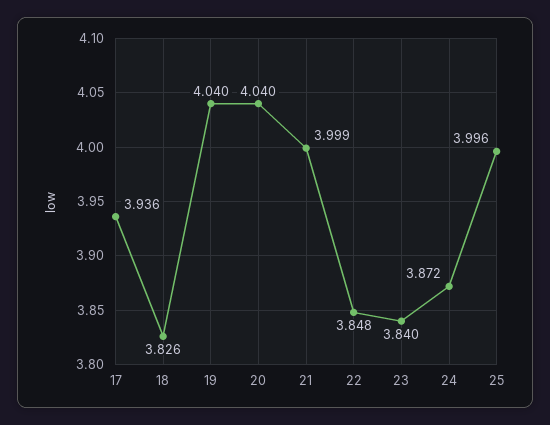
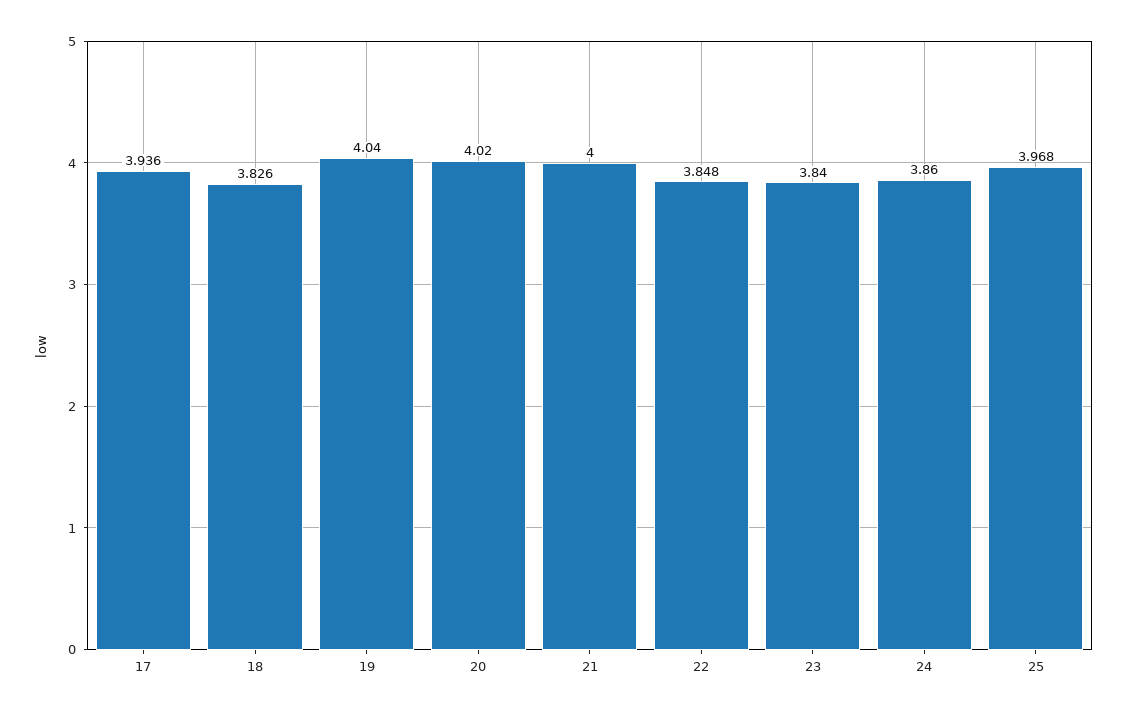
  {
    "17": 3.936,
    "18": 3.826,
    "19": 4.04,
-   "20": 4.04,
+   "20": 4.02,
-   "21": 3.999,
+   "21": 4,
    "22": 3.848,
    "23": 3.84,
-   "24": 3.872,
+   "24": 3.86,
-   "25": 3.996
+   "25": 3.968
  }

